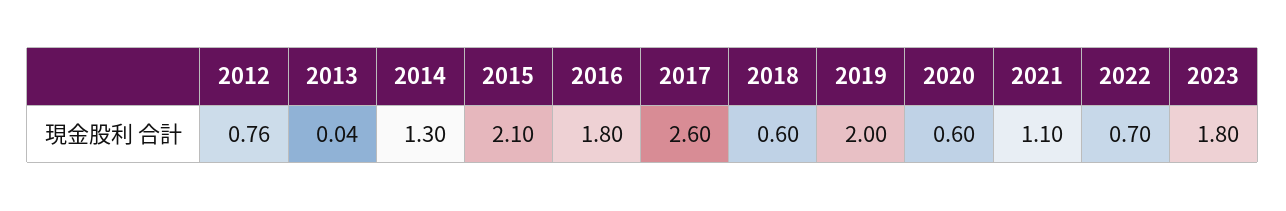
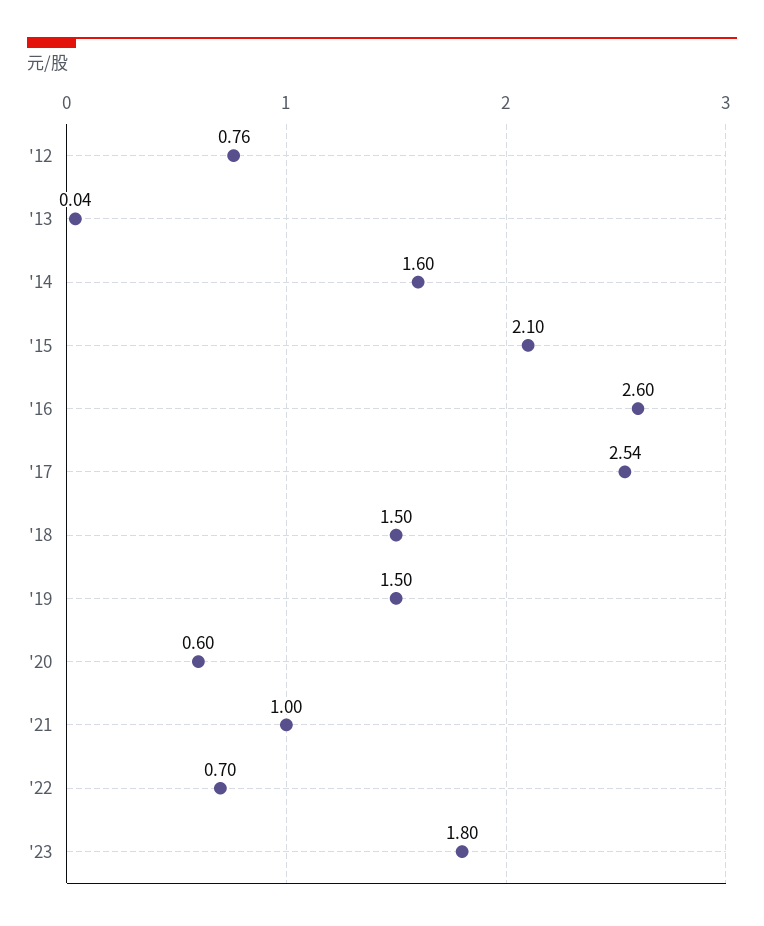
  {
    "2012": 0.76,
    "2013": 0.04,
-   "2014": 1.3,
+   "2014": 1.6,
    "2015": 2.1,
-   "2016": 1.8,
+   "2016": 2.6,
-   "2017": 2.6,
+   "2017": 2.54,
-   "2018": 0.6,
+   "2018": 1.5,
-   "2019": 2,
+   "2019": 1.5,
    "2020": 0.6,
-   "2021": 1.1,
+   "2021": 1,
    "2022": 0.7,
    "2023": 1.8
  }

